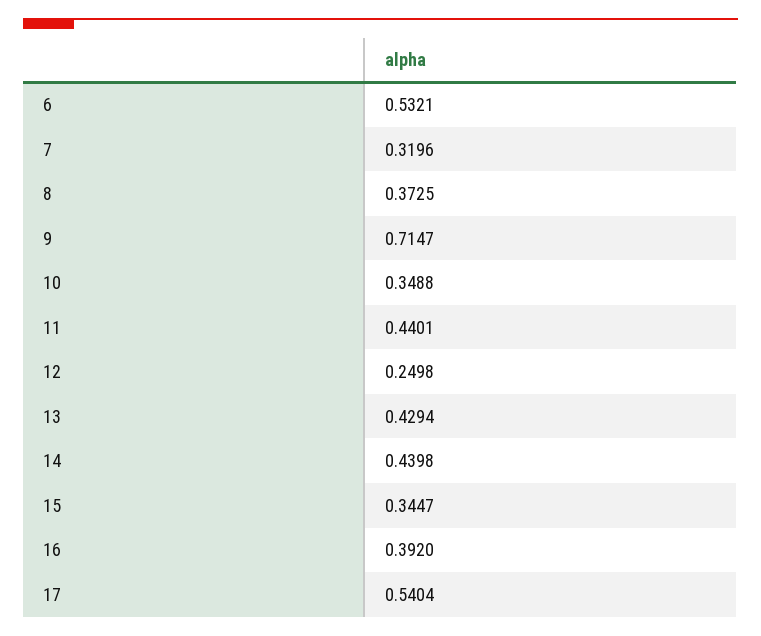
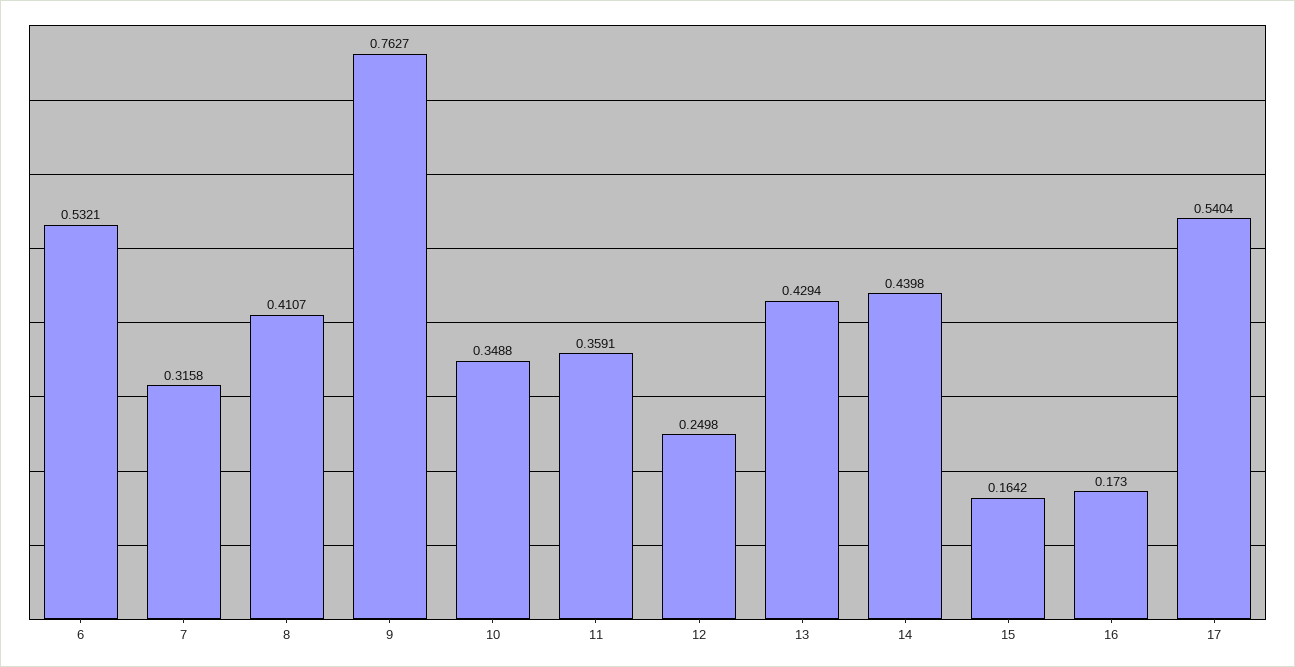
  {
    "6": 0.5321,
-   "7": 0.3196,
+   "7": 0.3158,
-   "8": 0.3725,
+   "8": 0.4107,
-   "9": 0.7147,
+   "9": 0.7627,
    "10": 0.3488,
-   "11": 0.4401,
+   "11": 0.3591,
    "12": 0.2498,
    "13": 0.4294,
    "14": 0.4398,
-   "15": 0.3447,
+   "15": 0.1642,
-   "16": 0.392,
+   "16": 0.173,
    "17": 0.5404
  }

